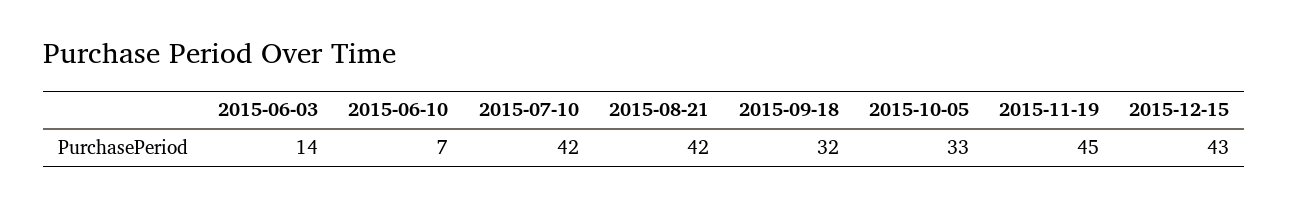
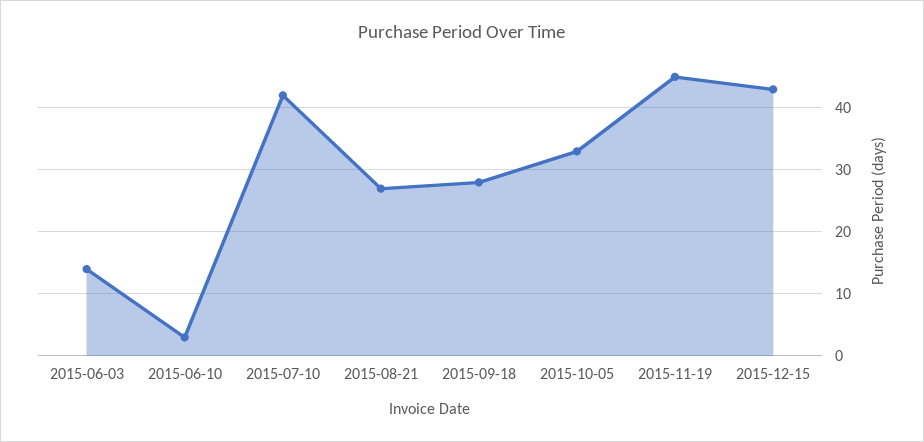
  {
    "2015-06-03": 14,
-   "2015-06-10": 7,
+   "2015-06-10": 3,
    "2015-07-10": 42,
-   "2015-08-21": 42,
+   "2015-08-21": 27,
-   "2015-09-18": 32,
+   "2015-09-18": 28,
    "2015-10-05": 33,
    "2015-11-19": 45,
    "2015-12-15": 43
  }

